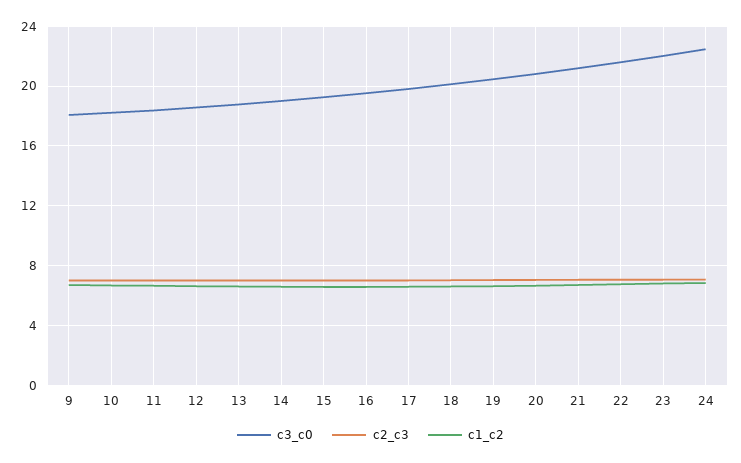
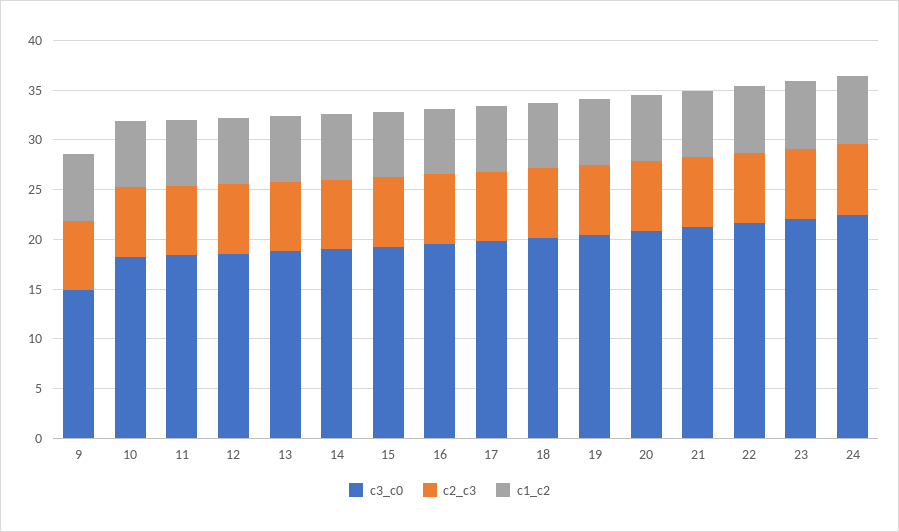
  {
    "c3_c0": {
-     "9": 18,
+     "9": 15,
      "10": 18,
      "11": 18.5,
      "12": 18.5,
      "13": 19,
      "14": 19,
      "15": 19.5,
      "16": 19.5,
      "17": 20,
      "18": 20,
      "19": 20.5,
      "20": 21,
      "21": 21,
      "22": 21.5,
      "23": 22,
      "24": 22.5
    },
    "c2_c3": {
      "9": 7,
      "10": 7,
      "11": 7,
      "12": 7,
      "13": 7,
      "14": 7,
      "15": 7,
      "16": 7,
      "17": 7,
      "18": 7,
      "19": 7,
      "20": 7,
      "21": 7,
      "22": 7,
      "23": 7,
      "24": 7
    },
    "c1_c2": {
      "9": 6.5,
      "10": 6.5,
      "11": 6.5,
      "12": 6.5,
      "13": 6.5,
      "14": 6.5,
      "15": 6.5,
      "16": 6.5,
      "17": 6.5,
      "18": 6.5,
      "19": 6.5,
      "20": 6.5,
      "21": 6.5,
      "22": 7,
      "23": 7,
      "24": 7
    }
  }

